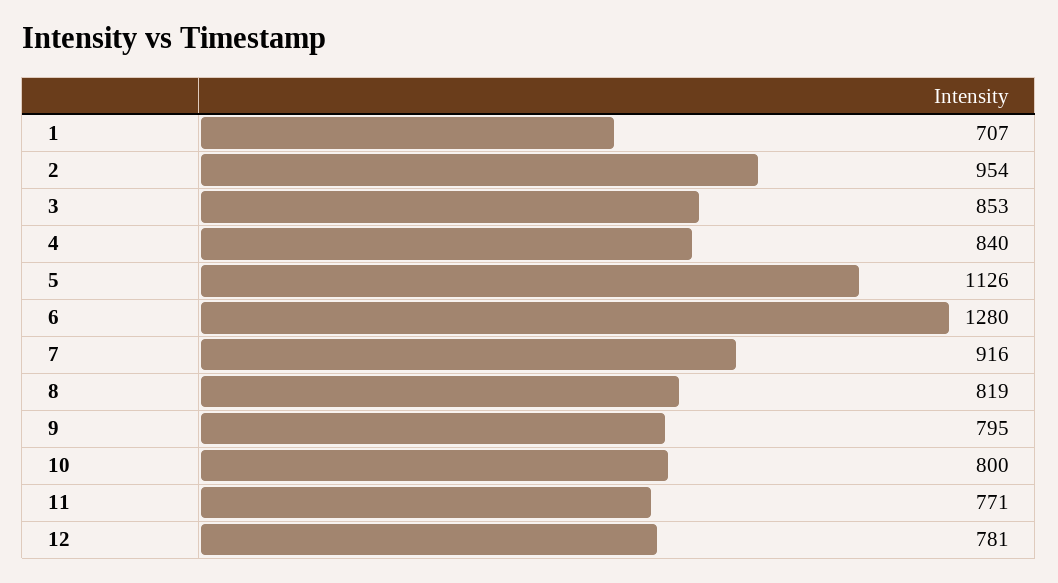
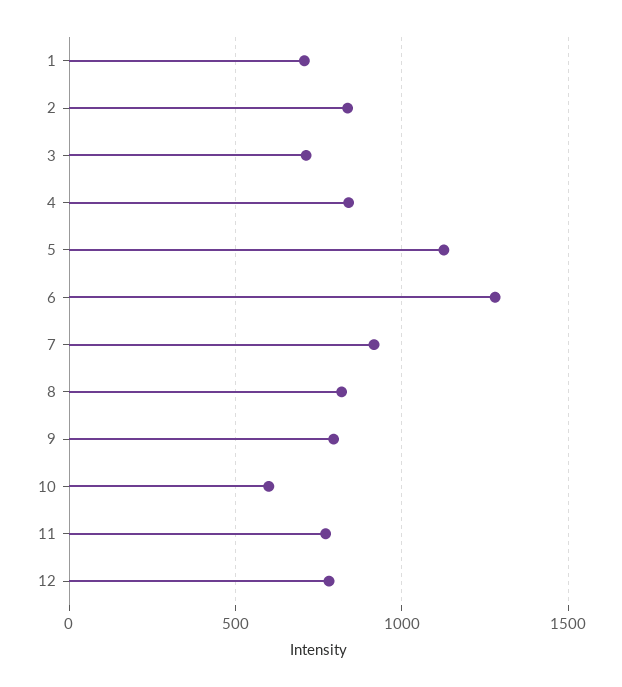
  {
    "1": 707,
-   "2": 954,
+   "2": 850,
-   "3": 853,
+   "3": 700,
    "4": 840,
    "5": 1126,
    "6": 1280,
    "7": 916,
    "8": 819,
    "9": 795,
-   "10": 800,
+   "10": 600,
    "11": 771,
    "12": 781
  }

